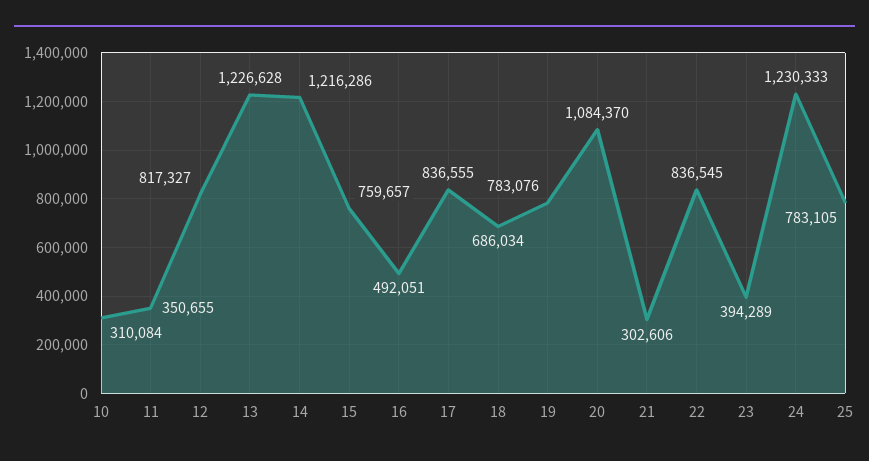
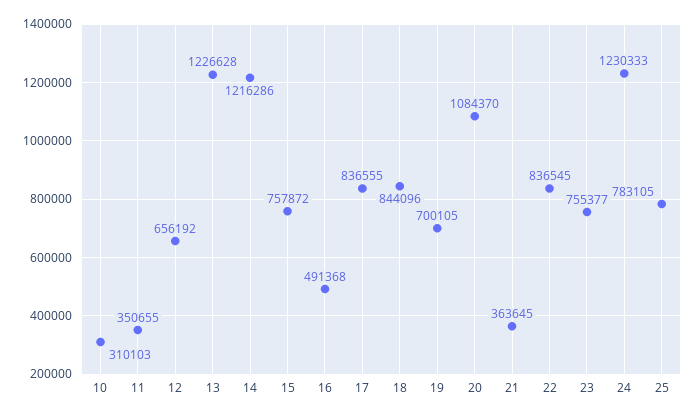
  {
-   "10": 310084,
+   "10": 310103,
    "11": 350655,
-   "12": 817327,
+   "12": 656192,
    "13": 1226628,
    "14": 1216286,
-   "15": 759657,
+   "15": 757872,
-   "16": 492051,
+   "16": 491368,
    "17": 836555,
-   "18": 686034,
+   "18": 844096,
-   "19": 783076,
+   "19": 700105,
    "20": 1084370,
-   "21": 302606,
+   "21": 363645,
    "22": 836545,
-   "23": 394289,
+   "23": 755377,
    "24": 1230333,
    "25": 783105
  }

